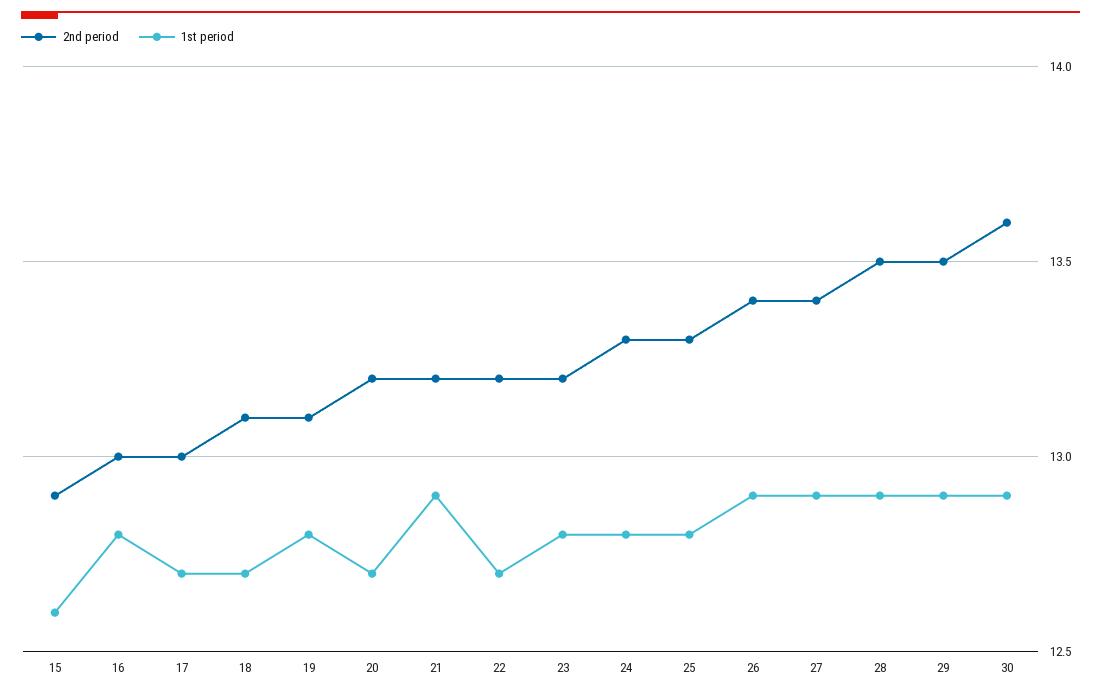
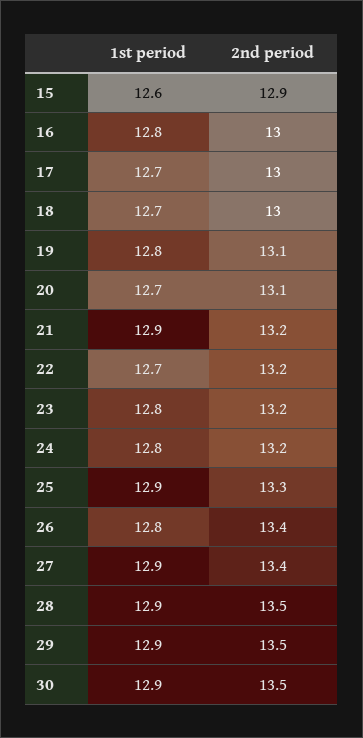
  {
    "2nd period": {
      "15": 12.9,
      "16": 13,
      "17": 13,
-     "18": 13.1,
+     "18": 13,
      "19": 13.1,
-     "20": 13.2,
+     "20": 13.1,
      "21": 13.2,
      "22": 13.2,
      "23": 13.2,
-     "24": 13.3,
+     "24": 13.2,
      "25": 13.3,
      "26": 13.4,
      "27": 13.4,
      "28": 13.5,
      "29": 13.5,
-     "30": 13.6
+     "30": 13.5
    },
    "1st period": {
      "15": 12.6,
      "16": 12.8,
      "17": 12.7,
      "18": 12.7,
      "19": 12.8,
      "20": 12.7,
      "21": 12.9,
      "22": 12.7,
      "23": 12.8,
      "24": 12.8,
-     "25": 12.8,
+     "25": 12.9,
-     "26": 12.9,
+     "26": 12.8,
      "27": 12.9,
      "28": 12.9,
      "29": 12.9,
      "30": 12.9
    }
  }

